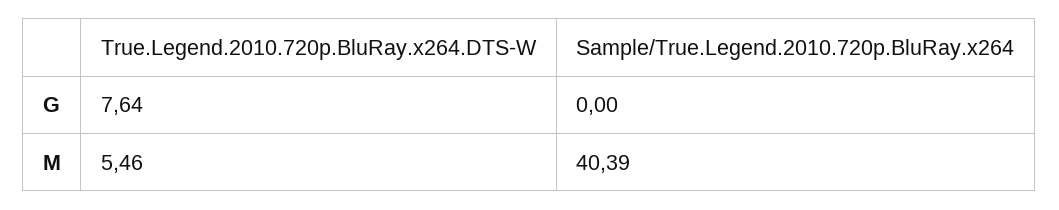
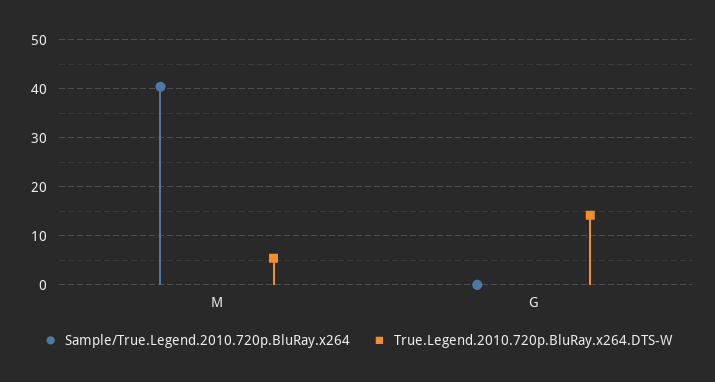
  {
    "True.Legend.2010.720p.BluRay.x264.DTS-W": {
-     "G": 7.64,
+     "G": 14,
      "M": 5.46
    },
    "Sample/True.Legend.2010.720p.BluRay.x264": {
      "G": 0,
      "M": 40.39
    }
  }

